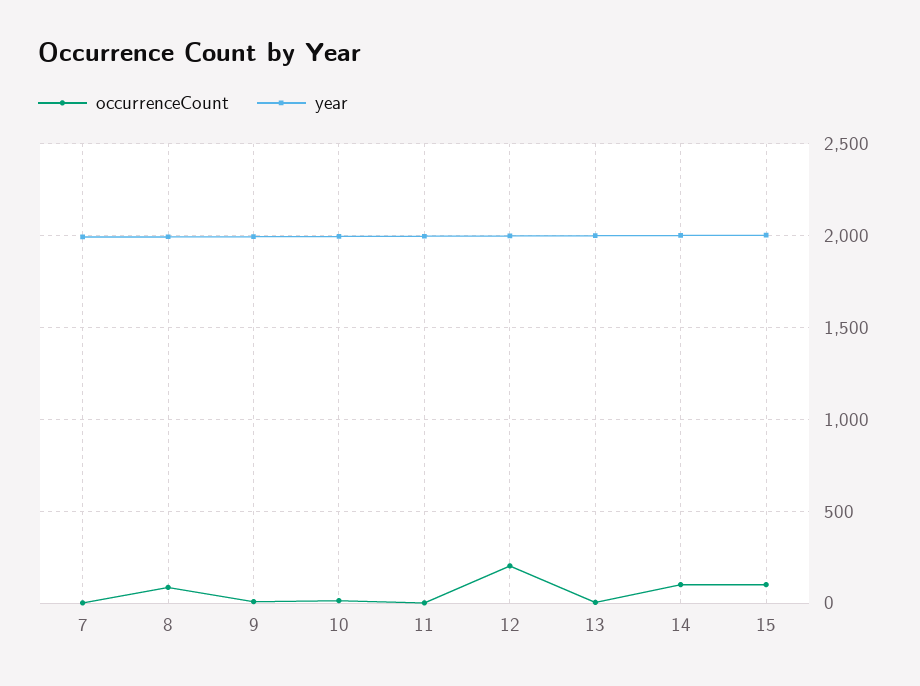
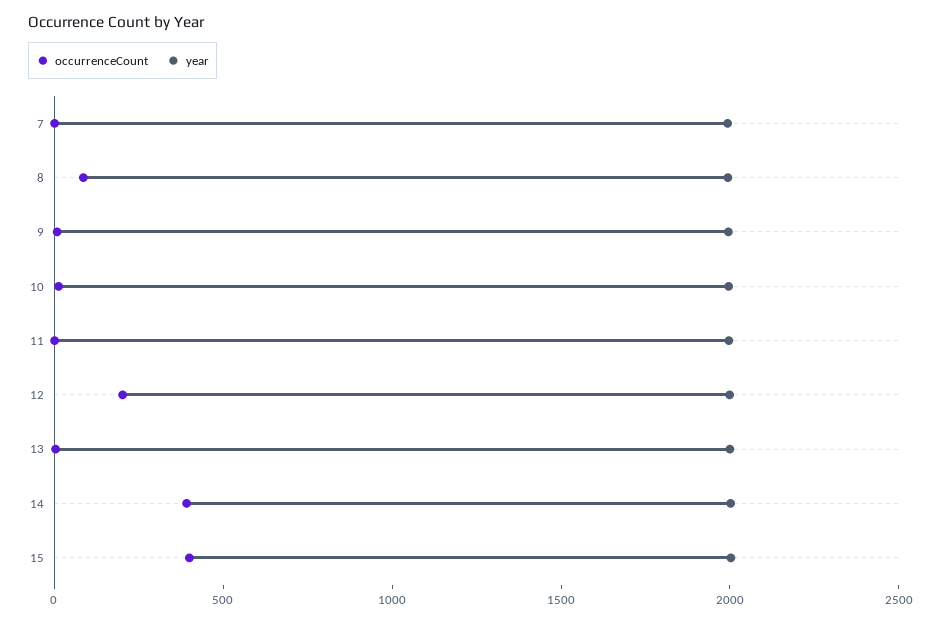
  {
    "occurrenceCount": {
      "7": 0,
      "8": 100,
      "9": 0,
      "10": 0,
      "11": 0,
      "12": 200,
      "13": 0,
-     "14": 100,
+     "14": 400,
-     "15": 100
+     "15": 400
    },
    "year": {
      "7": 2000,
      "8": 2000,
      "9": 2000,
      "10": 2000,
      "11": 2000,
      "12": 2000,
      "13": 2000,
      "14": 2000,
      "15": 2000
    }
  }

